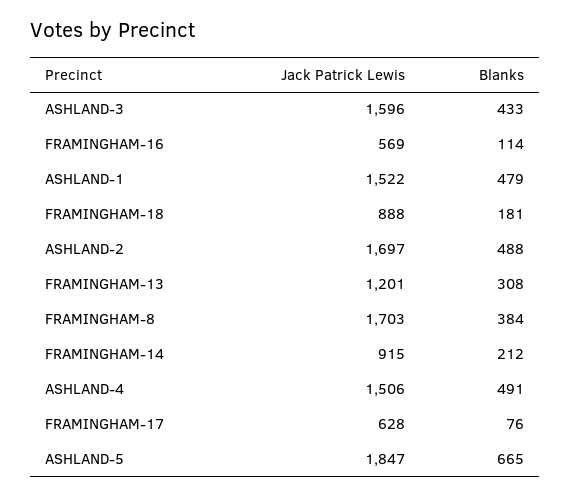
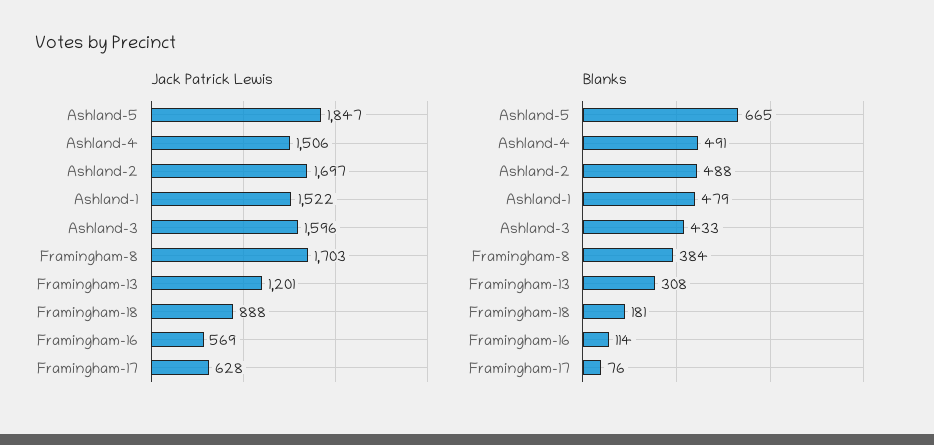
  {
    "Jack Patrick Lewis": {
      "ASHLAND-3": 1596,
      "FRAMINGHAM-16": 569,
      "ASHLAND-1": 1522,
      "FRAMINGHAM-18": 888,
      "ASHLAND-2": 1697,
      "FRAMINGHAM-13": 1201,
      "FRAMINGHAM-8": 1703,
-     "FRAMINGHAM-14": 915,
      "ASHLAND-4": 1506,
      "FRAMINGHAM-17": 628,
      "ASHLAND-5": 1847
    },
    "Blanks": {
      "ASHLAND-3": 433,
      "FRAMINGHAM-16": 114,
      "ASHLAND-1": 479,
      "FRAMINGHAM-18": 181,
      "ASHLAND-2": 488,
      "FRAMINGHAM-13": 308,
      "FRAMINGHAM-8": 384,
-     "FRAMINGHAM-14": 212,
      "ASHLAND-4": 491,
      "FRAMINGHAM-17": 76,
      "ASHLAND-5": 665
    }
  }

